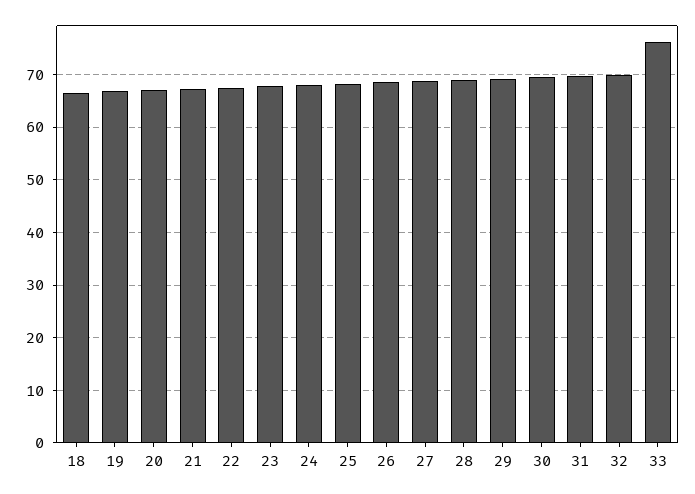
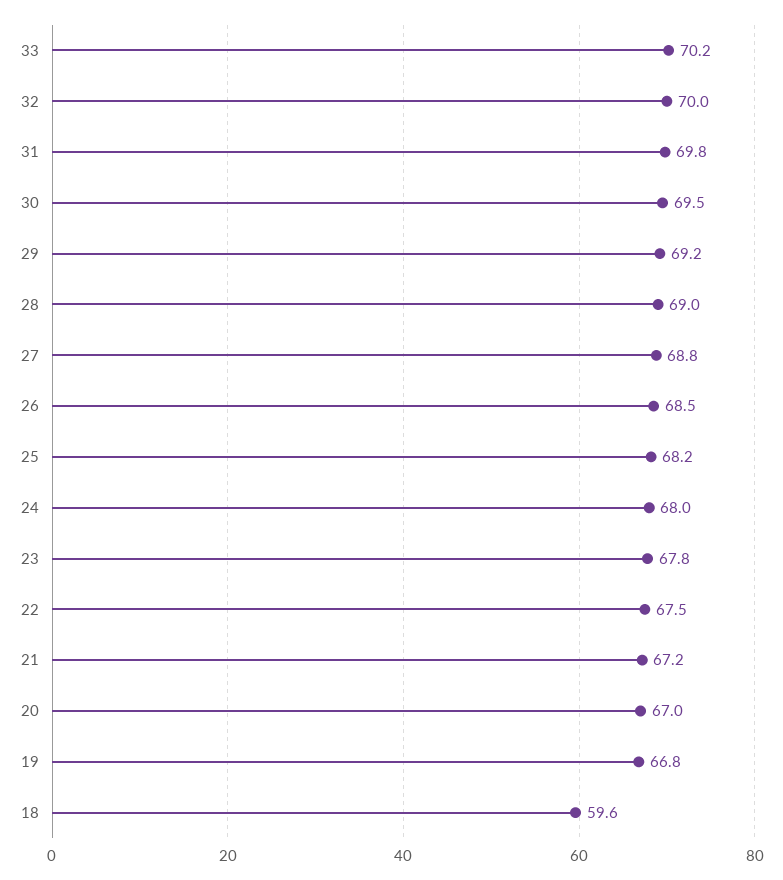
  {
-   "18": 66,
+   "18": 59.6,
    "19": 66.8,
    "20": 67,
    "21": 67.2,
    "22": 67.5,
    "23": 67.8,
    "24": 68,
    "25": 68.2,
    "26": 68.5,
    "27": 68.8,
    "28": 69,
    "29": 69.2,
    "30": 69.5,
    "31": 69.8,
    "32": 70,
-   "33": 76
+   "33": 70.2
  }

